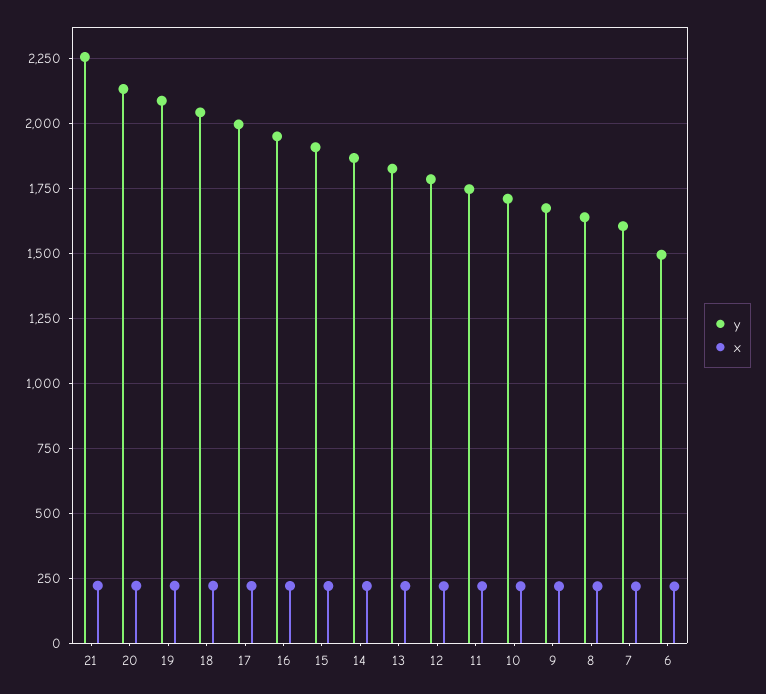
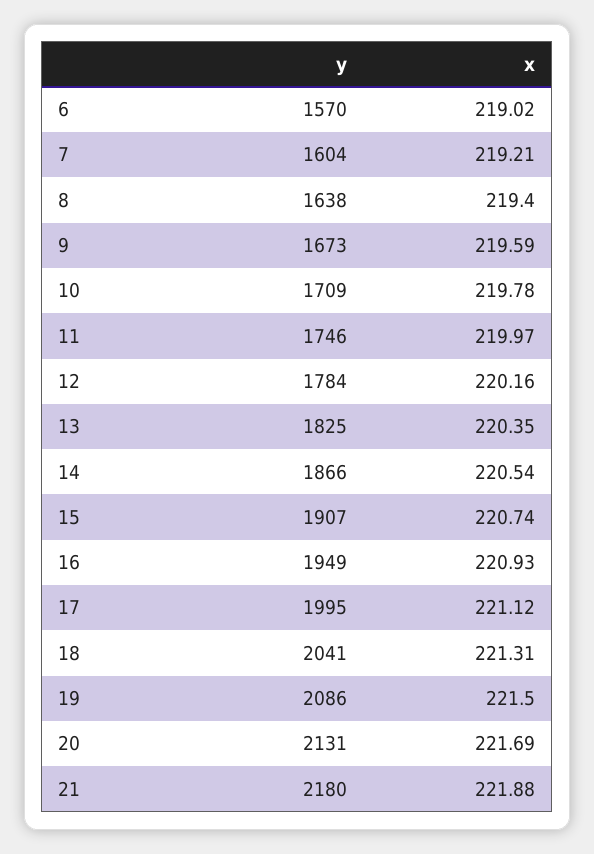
  {
    "y": {
-     "21": 2250,
+     "21": 2180,
      "20": 2131,
      "19": 2086,
      "18": 2041,
      "17": 1995,
      "16": 1949,
      "15": 1907,
      "14": 1866,
      "13": 1825,
      "12": 1784,
      "11": 1746,
      "10": 1709,
      "9": 1673,
      "8": 1638,
      "7": 1604,
-     "6": 1500
+     "6": 1570
    },
    "x": {
      "21": 221.88,
      "20": 221.69,
      "19": 221.5,
      "18": 221.31,
      "17": 221.12,
      "16": 220.93,
      "15": 220.74,
      "14": 220.54,
      "13": 220.35,
      "12": 220.16,
      "11": 219.97,
      "10": 219.78,
      "9": 219.59,
      "8": 219.4,
      "7": 219.21,
      "6": 219.02
    }
  }

